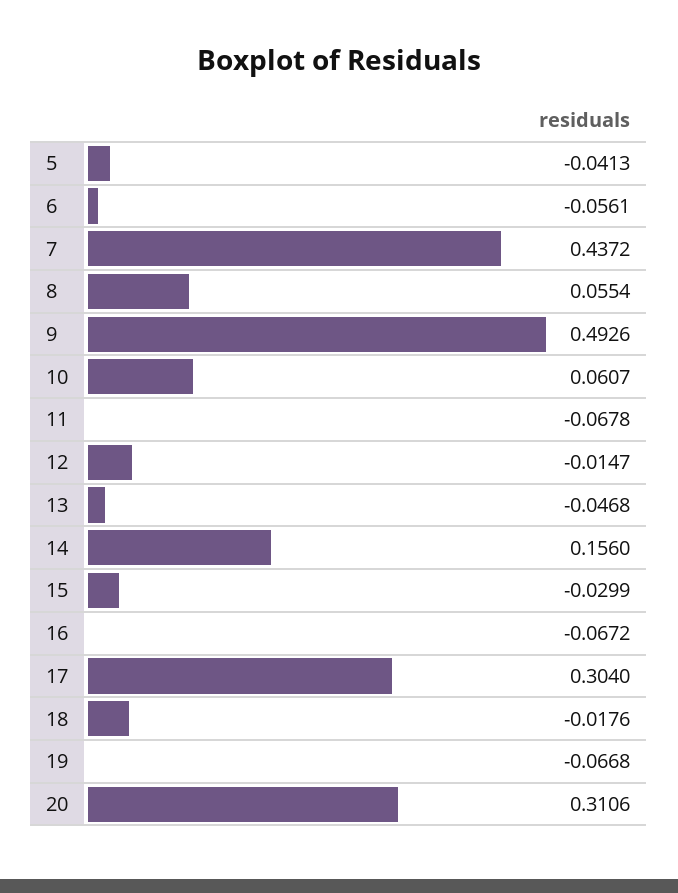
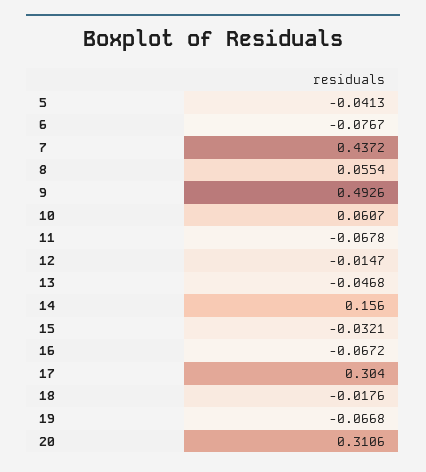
  {
    "5": -0.0413,
-   "6": -0.0561,
+   "6": -0.0767,
    "7": 0.4372,
    "8": 0.0554,
    "9": 0.4926,
    "10": 0.0607,
    "11": -0.0678,
    "12": -0.0147,
    "13": -0.0468,
    "14": 0.156,
-   "15": -0.0299,
+   "15": -0.0321,
    "16": -0.0672,
    "17": 0.304,
    "18": -0.0176,
    "19": -0.0668,
    "20": 0.3106
  }

